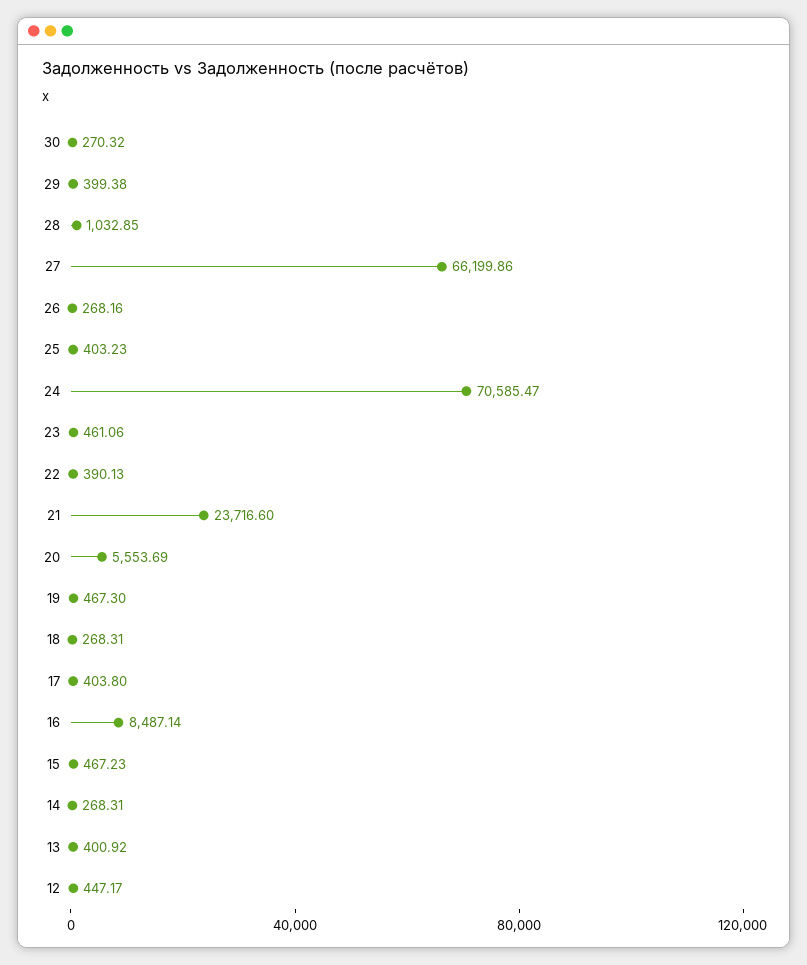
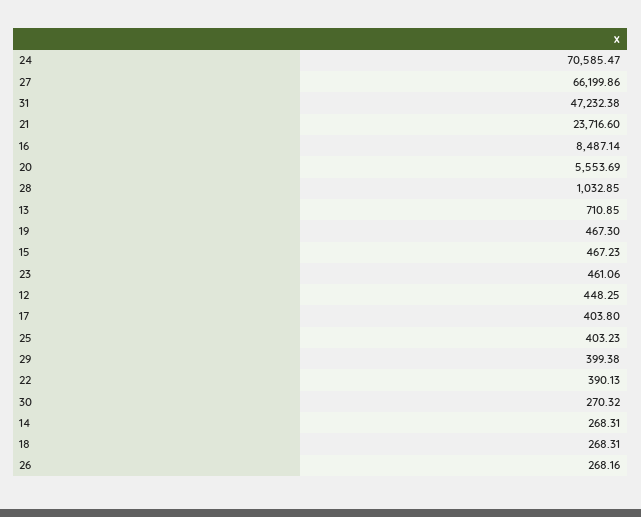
  {
    "30": 270.32,
    "29": 399.38,
    "28": 1032.85,
    "27": 66199.86,
    "26": 268.16,
    "25": 403.23,
    "24": 70585.47,
    "23": 461.06,
    "22": 390.13,
    "21": 23716.6,
    "20": 5553.69,
    "19": 467.3,
    "18": 268.31,
    "17": 403.8,
    "16": 8487.14,
    "15": 467.23,
    "14": 268.31,
-   "13": 400.92,
+   "13": 710.85,
-   "12": 447.17
+   "12": 448.25,
+   "31": 47232.38
  }

